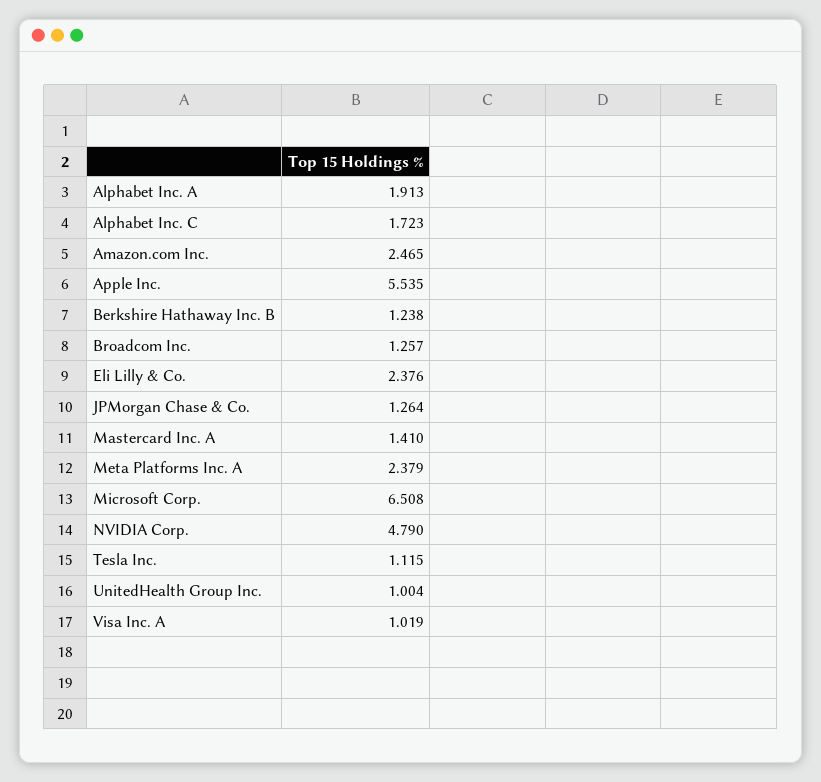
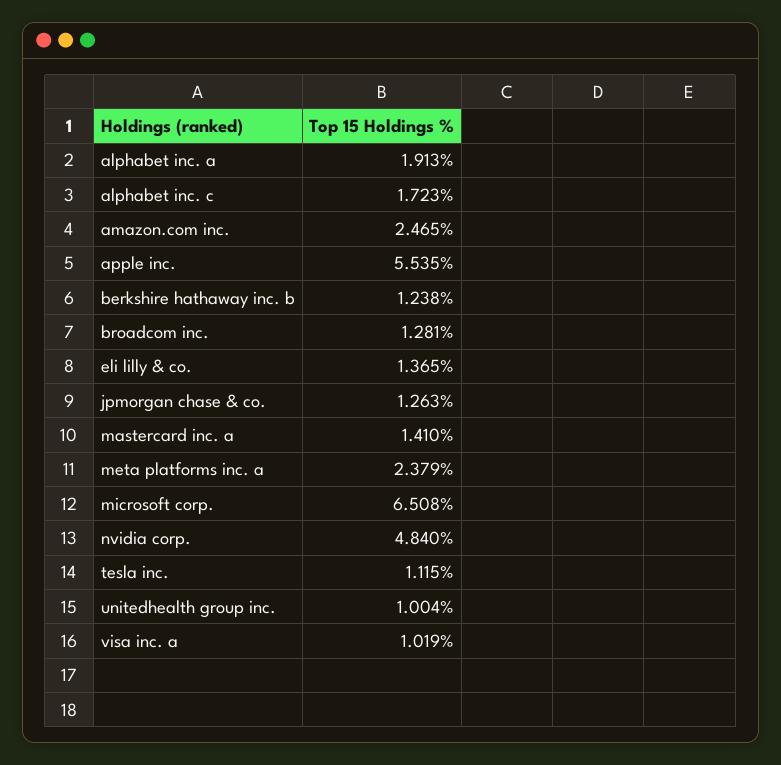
  {
    "Alphabet Inc. A": 1.913,
    "Alphabet Inc. C": 1.723,
    "Amazon.com Inc.": 2.465,
    "Apple Inc.": 5.535,
    "Berkshire Hathaway Inc. B": 1.238,
-   "Broadcom Inc.": 1.257,
+   "Broadcom Inc.": 1.281,
-   "Eli Lilly & Co.": 2.376,
+   "Eli Lilly & Co.": 1.365,
-   "JPMorgan Chase & Co.": 1.264,
+   "JPMorgan Chase & Co.": 1.263,
    "Mastercard Inc. A": 1.41,
    "Meta Platforms Inc. A": 2.379,
    "Microsoft Corp.": 6.508,
-   "NVIDIA Corp.": 4.79,
+   "NVIDIA Corp.": 4.84,
    "Tesla Inc.": 1.115,
    "UnitedHealth Group Inc.": 1.004,
    "Visa Inc. A": 1.019
  }

